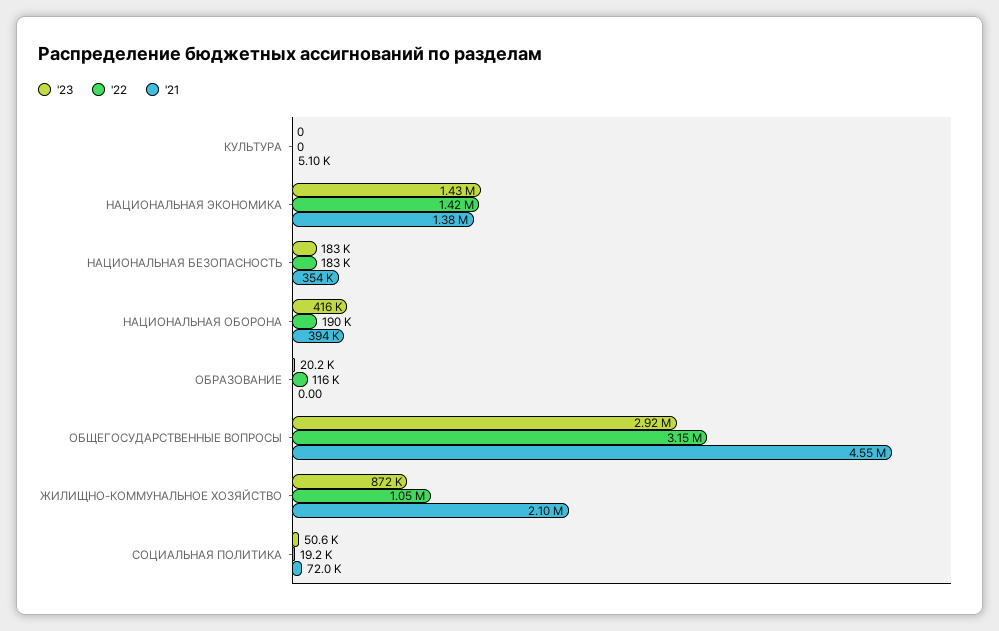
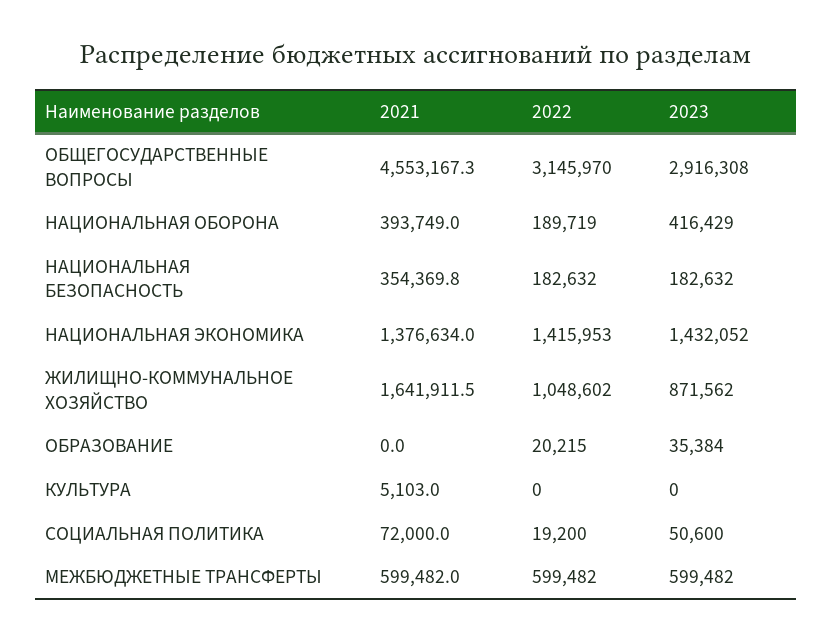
  {
    "'23": {
      "КУЛЬТУРА": 0,
      "НАЦИОНАЛЬНАЯ ЭКОНОМИКА": 1432052,
      "НАЦИОНАЛЬНАЯ БЕЗОПАСНОСТЬ": 182632,
      "НАЦИОНАЛЬНАЯ ОБОРОНА": 416429,
-     "ОБРАЗОВАНИЕ": 20200,
+     "ОБРАЗОВАНИЕ": 35384,
      "ОБЩЕГОСУДАРСТВЕННЫЕ ВОПРОСЫ": 2916308,
      "ЖИЛИЩНО-КОММУНАЛЬНОЕ ХОЗЯЙСТВО": 871562,
-     "СОЦИАЛЬНАЯ ПОЛИТИКА": 50600
+     "СОЦИАЛЬНАЯ ПОЛИТИКА": 50600,
+     "МЕЖБЮДЖЕТНЫЕ ТРАНСФЕРТЫ": 599482
    },
    "'22": {
      "КУЛЬТУРА": 0,
      "НАЦИОНАЛЬНАЯ ЭКОНОМИКА": 1415953,
      "НАЦИОНАЛЬНАЯ БЕЗОПАСНОСТЬ": 182632,
      "НАЦИОНАЛЬНАЯ ОБОРОНА": 189719,
-     "ОБРАЗОВАНИЕ": 116000,
+     "ОБРАЗОВАНИЕ": 20215,
      "ОБЩЕГОСУДАРСТВЕННЫЕ ВОПРОСЫ": 3145970,
      "ЖИЛИЩНО-КОММУНАЛЬНОЕ ХОЗЯЙСТВО": 1048602,
-     "СОЦИАЛЬНАЯ ПОЛИТИКА": 19200
+     "СОЦИАЛЬНАЯ ПОЛИТИКА": 19200,
+     "МЕЖБЮДЖЕТНЫЕ ТРАНСФЕРТЫ": 599482
    },
    "'21": {
      "КУЛЬТУРА": 5103,
      "НАЦИОНАЛЬНАЯ ЭКОНОМИКА": 1376634,
      "НАЦИОНАЛЬНАЯ БЕЗОПАСНОСТЬ": 354369.8,
      "НАЦИОНАЛЬНАЯ ОБОРОНА": 393749,
      "ОБРАЗОВАНИЕ": 0,
      "ОБЩЕГОСУДАРСТВЕННЫЕ ВОПРОСЫ": 4553167.3,
-     "ЖИЛИЩНО-КОММУНАЛЬНОЕ ХОЗЯЙСТВО": 2100000,
+     "ЖИЛИЩНО-КОММУНАЛЬНОЕ ХОЗЯЙСТВО": 1641911.5,
-     "СОЦИАЛЬНАЯ ПОЛИТИКА": 72000
+     "СОЦИАЛЬНАЯ ПОЛИТИКА": 72000,
+     "МЕЖБЮДЖЕТНЫЕ ТРАНСФЕРТЫ": 599482
    }
  }

